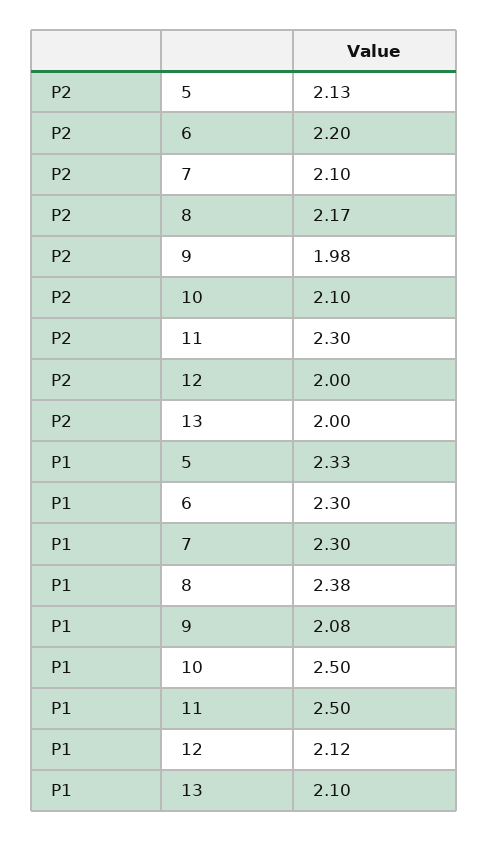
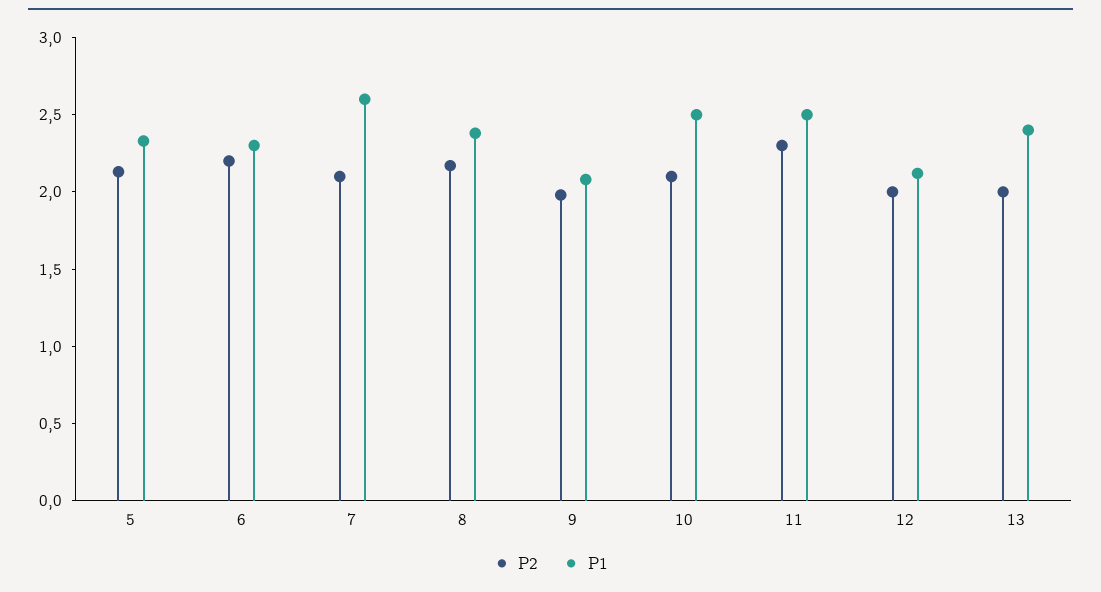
  {
    "P2": {
      "5": 2.13,
      "6": 2.2,
      "7": 2.1,
      "8": 2.17,
      "9": 1.98,
      "10": 2.1,
      "11": 2.3,
      "12": 2,
      "13": 2
    },
    "P1": {
      "5": 2.33,
      "6": 2.3,
-     "7": 2.3,
+     "7": 2.6,
      "8": 2.38,
      "9": 2.08,
      "10": 2.5,
      "11": 2.5,
      "12": 2.12,
-     "13": 2.1
+     "13": 2.4
    }
  }

